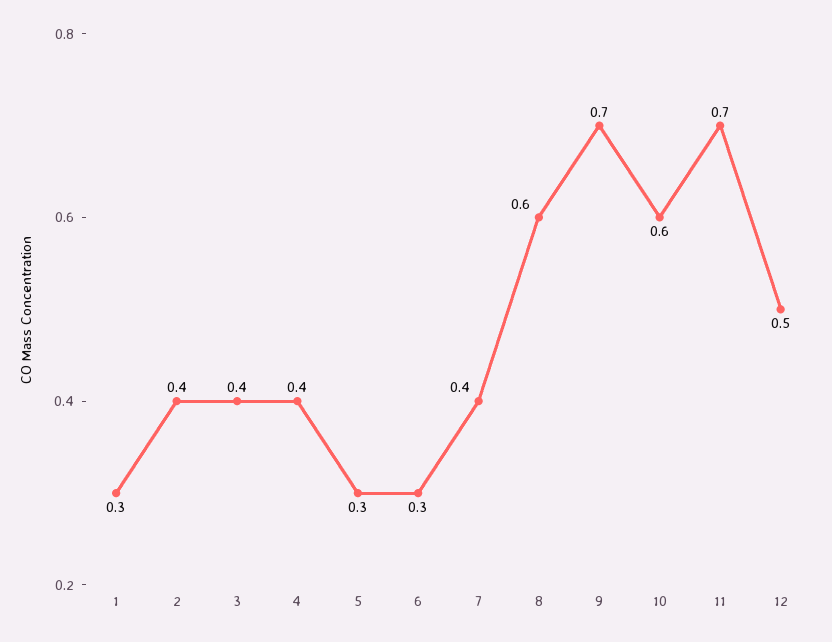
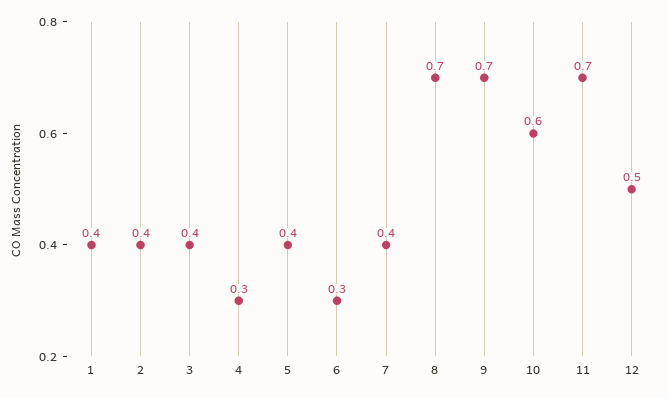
  {
-   "1": 0.3,
+   "1": 0.4,
    "2": 0.4,
    "3": 0.4,
-   "4": 0.4,
+   "4": 0.3,
-   "5": 0.3,
+   "5": 0.4,
    "6": 0.3,
    "7": 0.4,
-   "8": 0.6,
+   "8": 0.7,
    "9": 0.7,
    "10": 0.6,
    "11": 0.7,
    "12": 0.5
  }

